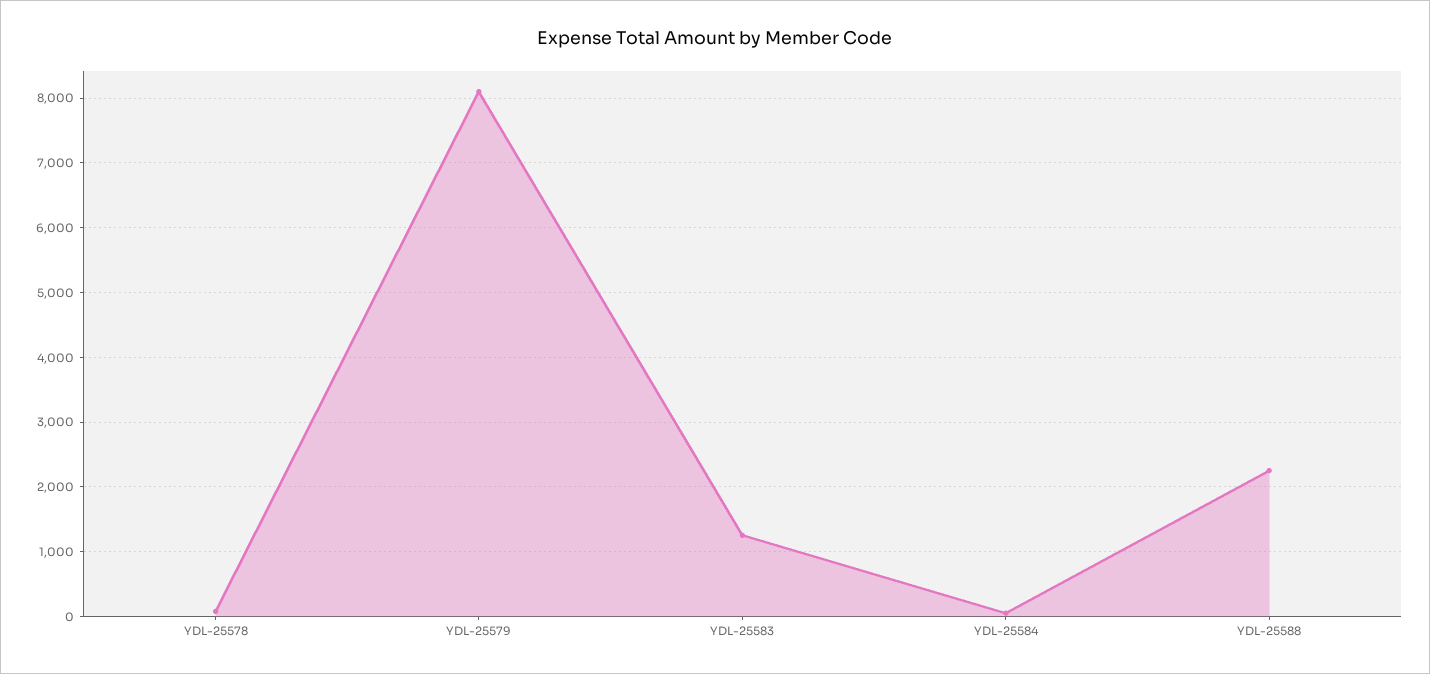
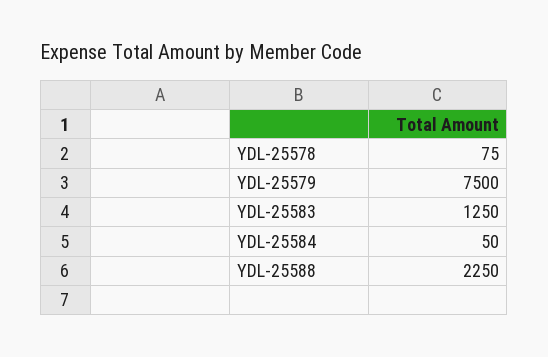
  {
    "YDL-25578": 75,
-   "YDL-25579": 8100,
+   "YDL-25579": 7500,
    "YDL-25583": 1250,
    "YDL-25584": 50,
    "YDL-25588": 2250
  }

